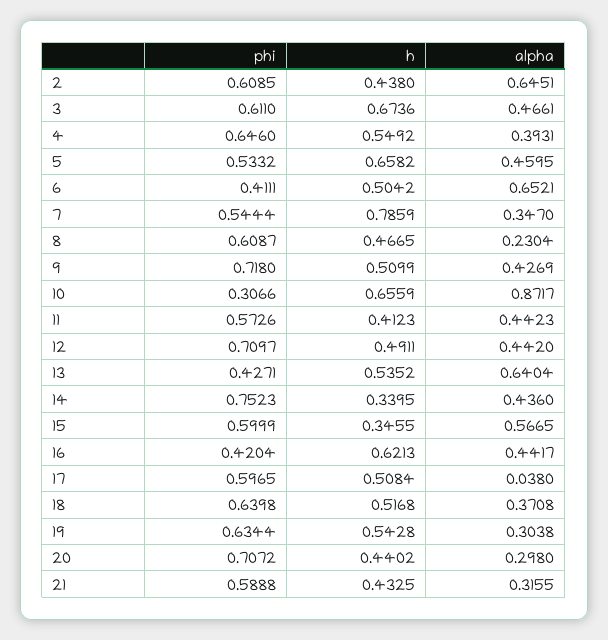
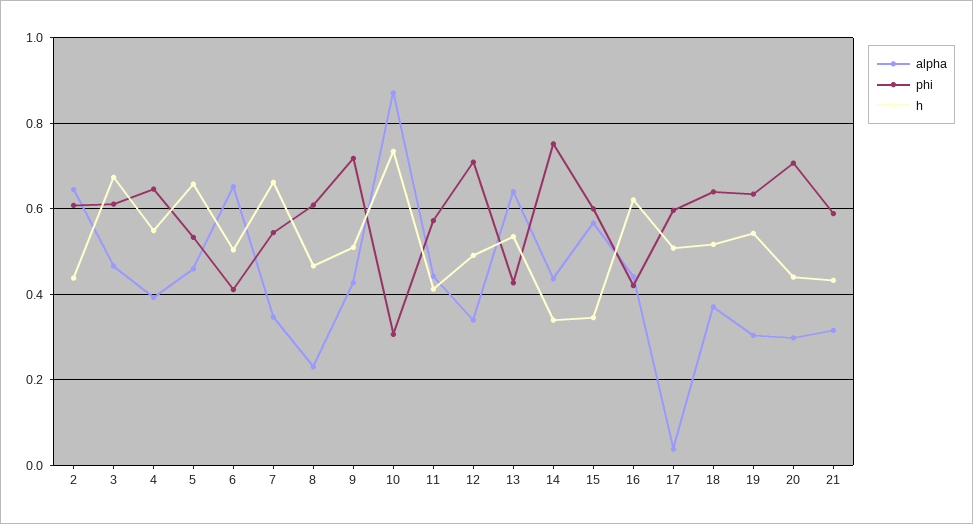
  {
    "phi": {
      "2": 0.6085,
      "3": 0.611,
      "4": 0.646,
      "5": 0.5332,
      "6": 0.4111,
      "7": 0.5444,
      "8": 0.6087,
      "9": 0.718,
      "10": 0.3066,
      "11": 0.5726,
      "12": 0.7097,
      "13": 0.4271,
      "14": 0.7523,
      "15": 0.5999,
      "16": 0.4204,
      "17": 0.5965,
      "18": 0.6398,
      "19": 0.6344,
      "20": 0.7072,
      "21": 0.5888
    },
    "h": {
      "2": 0.438,
      "3": 0.6736,
      "4": 0.5492,
      "5": 0.6582,
      "6": 0.5042,
-     "7": 0.7859,
+     "7": 0.66,
      "8": 0.4665,
      "9": 0.5099,
-     "10": 0.6559,
+     "10": 0.74,
      "11": 0.4123,
      "12": 0.4911,
      "13": 0.5352,
      "14": 0.3395,
      "15": 0.3455,
      "16": 0.6213,
      "17": 0.5084,
      "18": 0.5168,
      "19": 0.5428,
      "20": 0.4402,
      "21": 0.4325
    },
    "alpha": {
      "2": 0.6451,
      "3": 0.4661,
      "4": 0.3931,
      "5": 0.4595,
      "6": 0.6521,
      "7": 0.347,
      "8": 0.2304,
      "9": 0.4269,
      "10": 0.8717,
      "11": 0.4423,
-     "12": 0.442,
+     "12": 0.34,
      "13": 0.6404,
      "14": 0.436,
      "15": 0.5665,
      "16": 0.4417,
      "17": 0.038,
      "18": 0.3708,
      "19": 0.3038,
      "20": 0.298,
      "21": 0.3155
    }
  }

